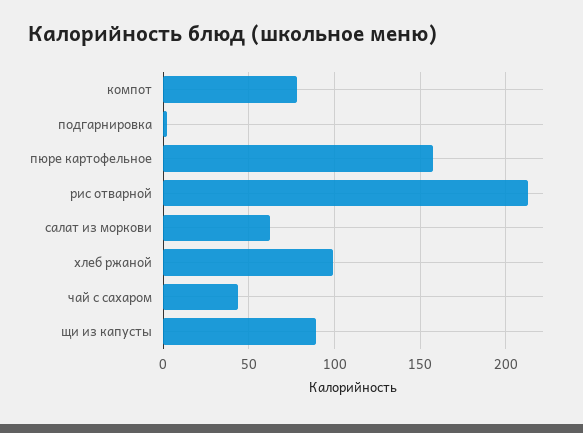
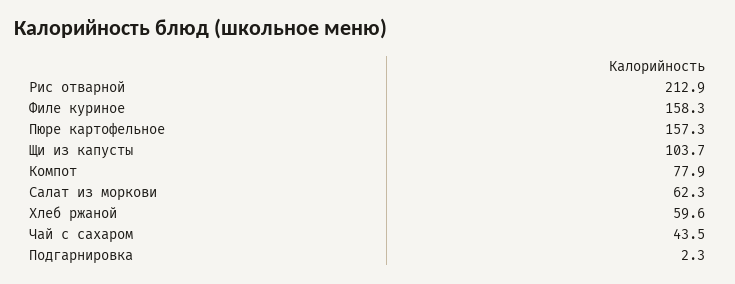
  {
    "компот": 77.9,
    "подгарнировка": 2.3,
    "пюре картофельное": 157.3,
    "рис отварной": 212.9,
    "салат из моркови": 62.3,
-   "хлеб ржаной": 100,
+   "хлеб ржаной": 59.6,
    "чай с сахаром": 43.5,
-   "щи из капусты": 90
+   "щи из капусты": 103.7,
+   "Филе куриное": 158.3
  }

